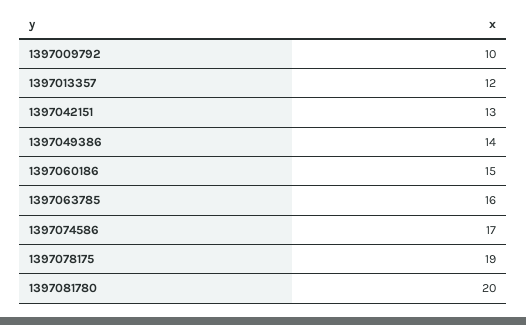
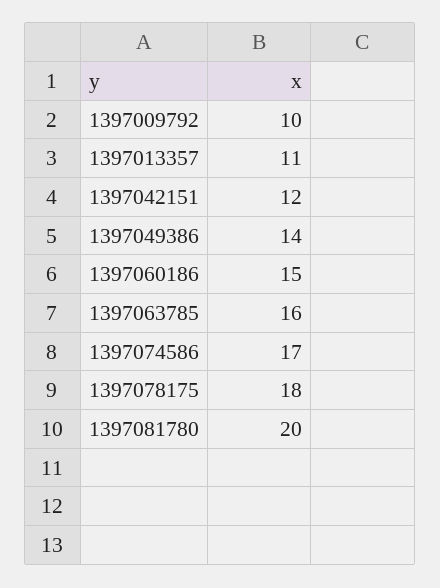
  {
    "1397009792": 10,
-   "1397013357": 12,
+   "1397013357": 11,
-   "1397042151": 13,
+   "1397042151": 12,
    "1397049386": 14,
    "1397060186": 15,
    "1397063785": 16,
    "1397074586": 17,
-   "1397078175": 19,
+   "1397078175": 18,
    "1397081780": 20
  }

